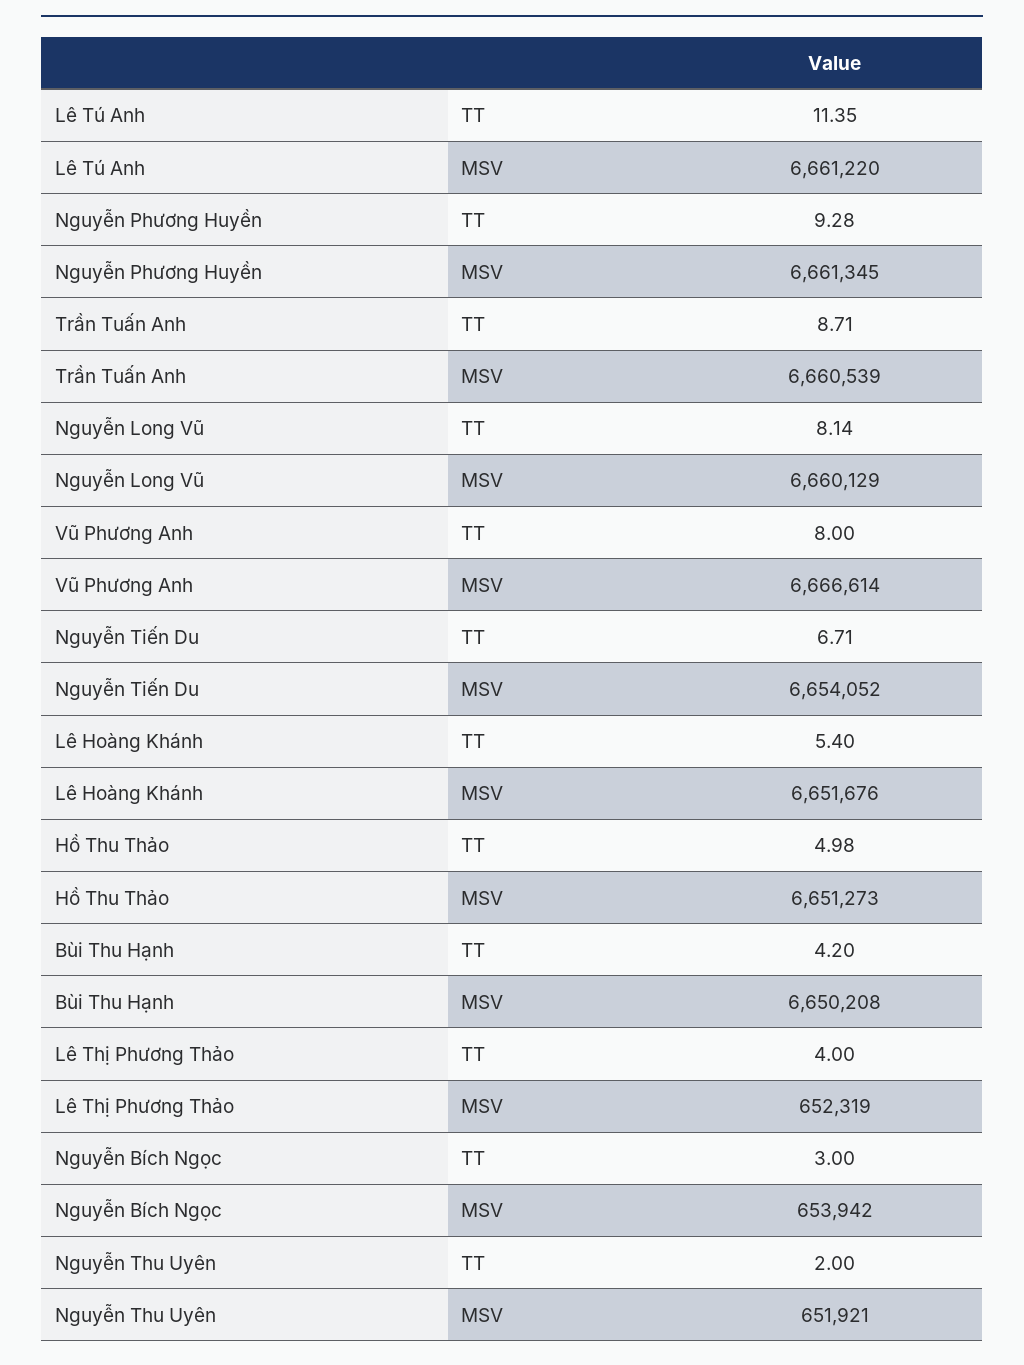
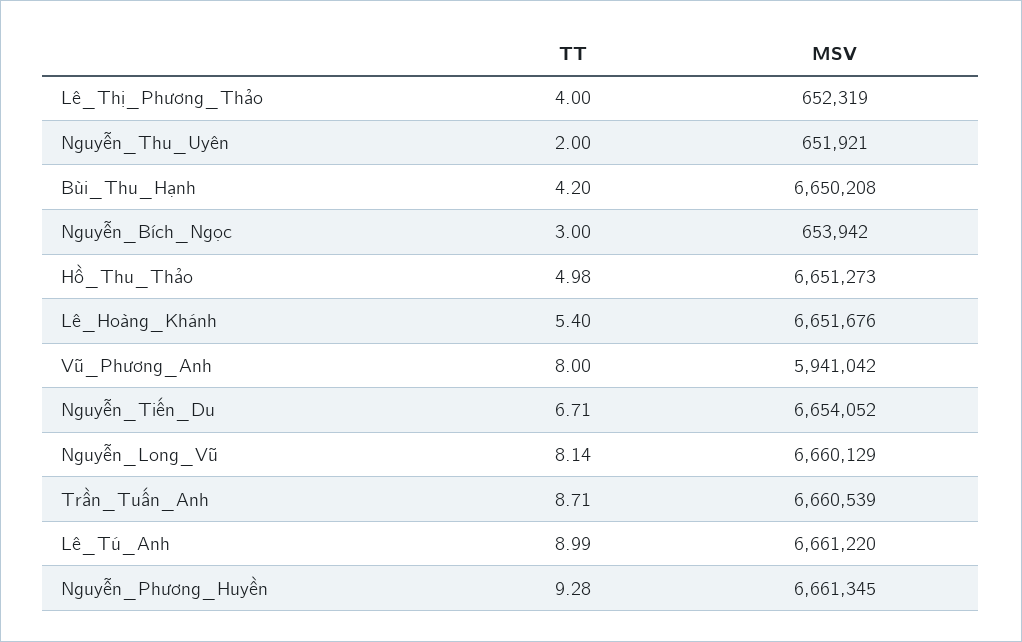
  {
    "Lê Tú Anh": {
-     "TT": 11.35,
+     "TT": 8.99,
      "MSV": 6661220
    },
    "Nguyễn Phương Huyền": {
      "TT": 9.28,
      "MSV": 6661345
    },
    "Trần Tuấn Anh": {
      "TT": 8.71,
      "MSV": 6660539
    },
    "Nguyễn Long Vũ": {
      "TT": 8.14,
      "MSV": 6660129
    },
    "Vũ Phương Anh": {
      "TT": 8,
-     "MSV": 6666614
+     "MSV": 5941042
    },
    "Nguyễn Tiến Du": {
      "TT": 6.71,
      "MSV": 6654052
    },
    "Lê Hoàng Khánh": {
      "TT": 5.4,
      "MSV": 6651676
    },
    "Hồ Thu Thảo": {
      "TT": 4.98,
      "MSV": 6651273
    },
    "Bùi Thu Hạnh": {
      "TT": 4.2,
      "MSV": 6650208
    },
    "Lê Thị Phương Thảo": {
      "TT": 4,
      "MSV": 652319
    },
    "Nguyễn Bích Ngọc": {
      "TT": 3,
      "MSV": 653942
    },
    "Nguyễn Thu Uyên": {
      "TT": 2,
      "MSV": 651921
    }
  }

